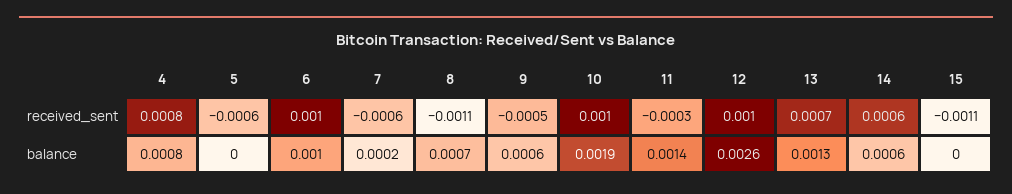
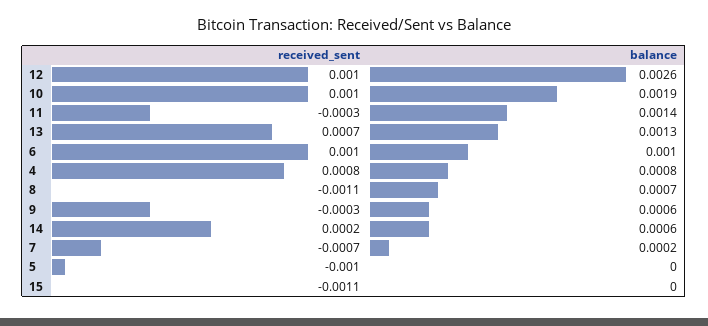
  {
    "4": {
      "received_sent": 0.0008,
      "balance": 0.0008
    },
    "5": {
-     "received_sent": -0.0006,
+     "received_sent": -0.001,
      "balance": 0
    },
    "6": {
      "received_sent": 0.001,
      "balance": 0.001
    },
    "7": {
-     "received_sent": -0.0006,
+     "received_sent": -0.0007,
      "balance": 0.0002
    },
    "8": {
      "received_sent": -0.0011,
      "balance": 0.0007
    },
    "9": {
-     "received_sent": -0.0005,
+     "received_sent": -0.0003,
      "balance": 0.0006
    },
    "10": {
      "received_sent": 0.001,
      "balance": 0.0019
    },
    "11": {
      "received_sent": -0.0003,
      "balance": 0.0014
    },
    "12": {
      "received_sent": 0.001,
      "balance": 0.0026
    },
    "13": {
      "received_sent": 0.0007,
      "balance": 0.0013
    },
    "14": {
-     "received_sent": 0.0006,
+     "received_sent": 0.0002,
      "balance": 0.0006
    },
    "15": {
      "received_sent": -0.0011,
      "balance": 0
    }
  }

